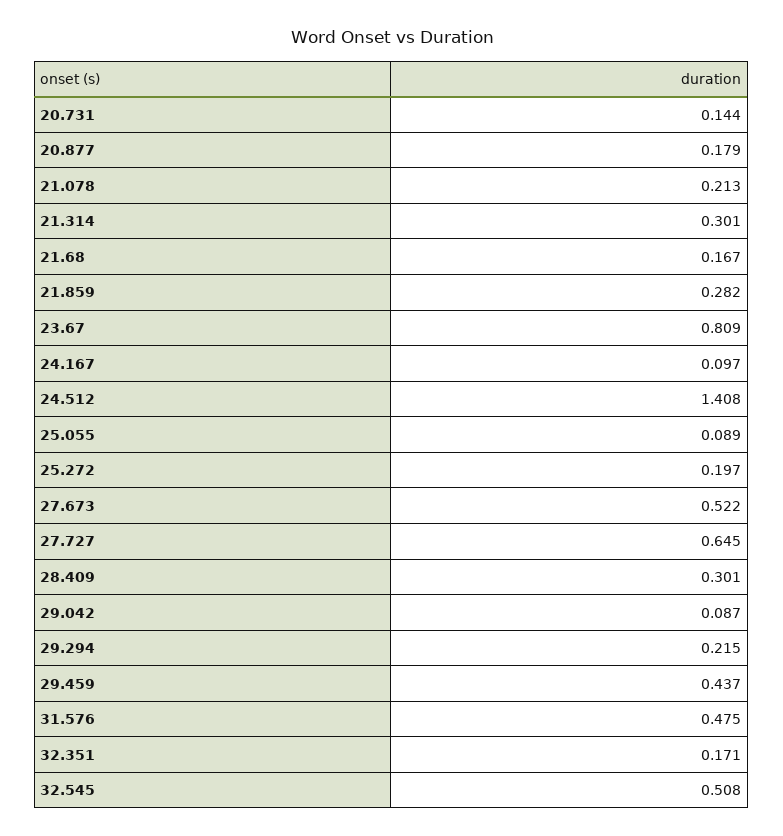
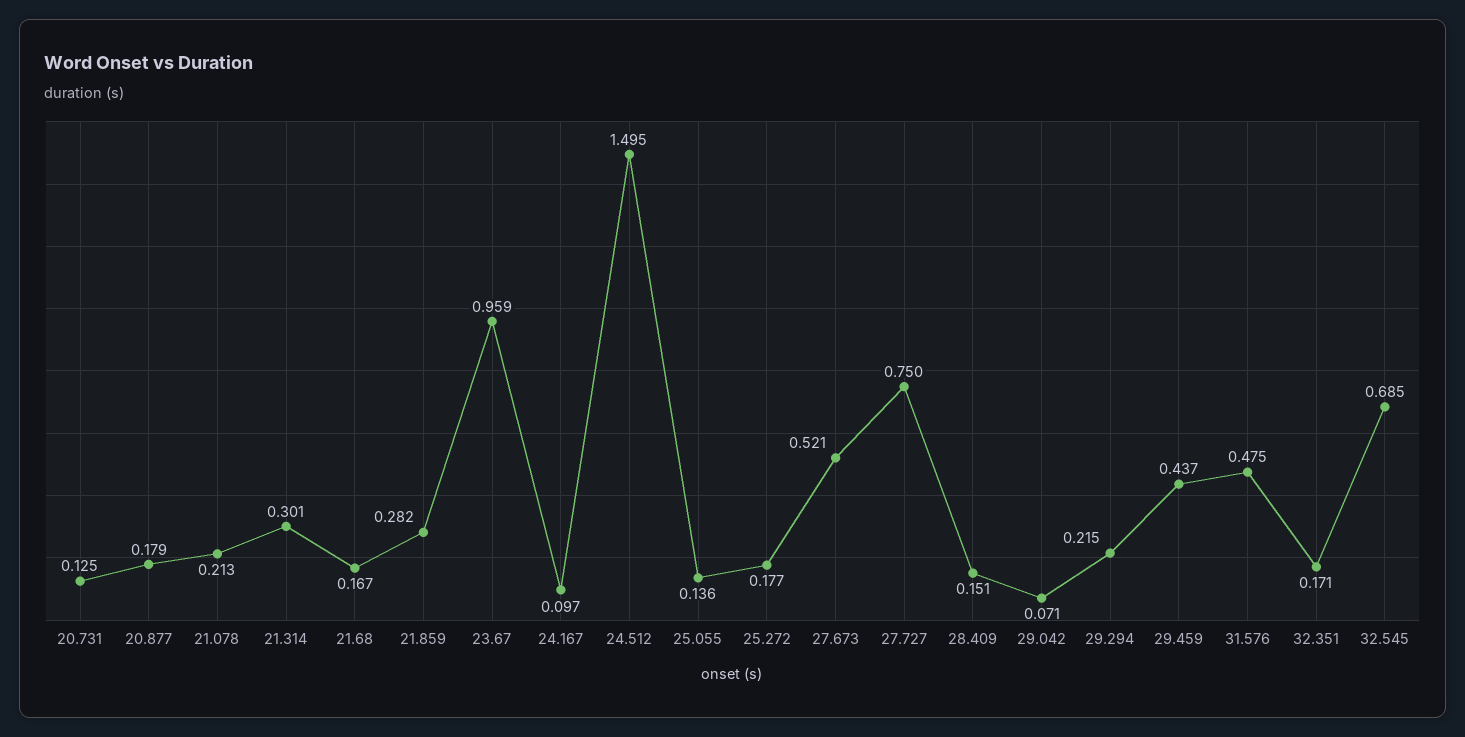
  {
-   "20.731": 0.144,
+   "20.731": 0.125,
    "20.877": 0.179,
    "21.078": 0.213,
    "21.314": 0.301,
    "21.68": 0.167,
    "21.859": 0.282,
-   "23.67": 0.809,
+   "23.67": 0.959,
    "24.167": 0.097,
-   "24.512": 1.408,
+   "24.512": 1.495,
-   "25.055": 0.089,
+   "25.055": 0.136,
-   "25.272": 0.197,
+   "25.272": 0.177,
-   "27.673": 0.522,
+   "27.673": 0.521,
-   "27.727": 0.645,
+   "27.727": 0.75,
-   "28.409": 0.301,
+   "28.409": 0.151,
-   "29.042": 0.087,
+   "29.042": 0.071,
    "29.294": 0.215,
    "29.459": 0.437,
    "31.576": 0.475,
    "32.351": 0.171,
-   "32.545": 0.508
+   "32.545": 0.685
  }

